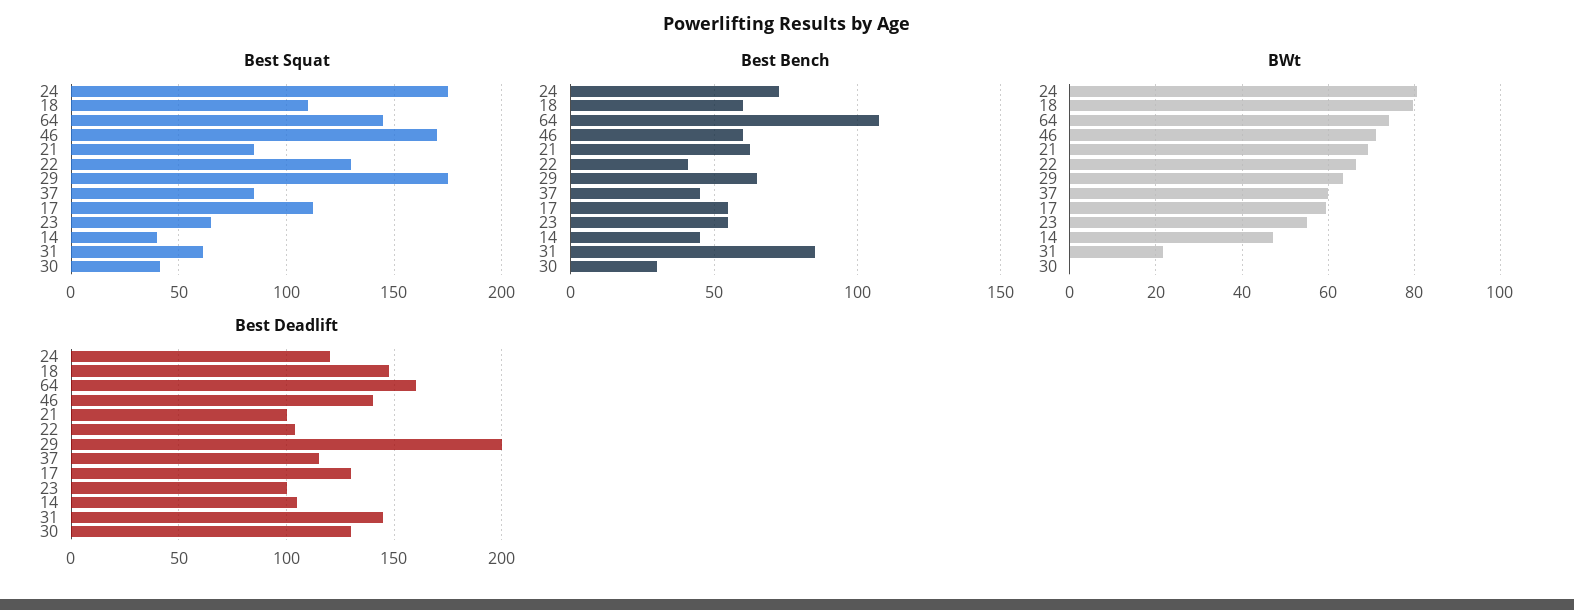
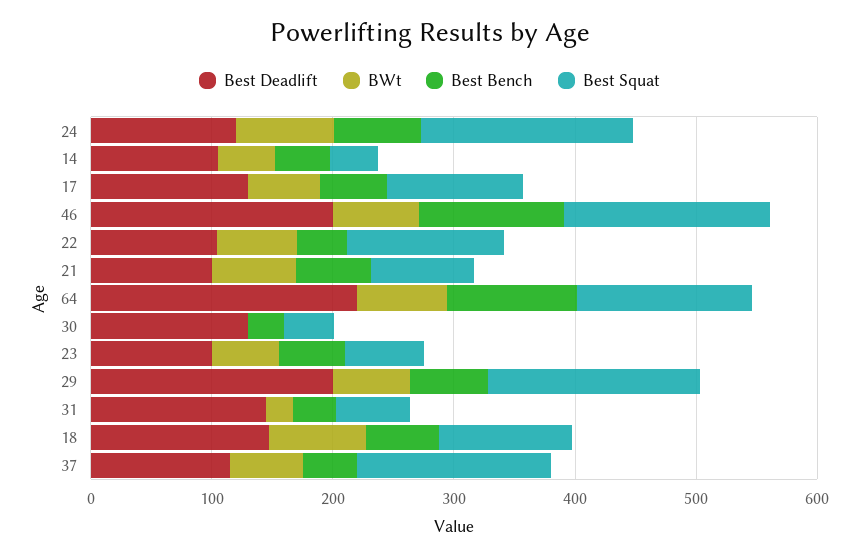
  {
    "Best Squat": {
      "24": 175,
      "18": 110,
      "64": 145,
      "46": 170,
      "21": 85,
      "22": 130,
      "29": 175,
-     "37": 85,
+     "37": 160,
      "17": 115,
      "23": 65,
      "14": 40,
      "31": 60,
      "30": 40
    },
    "Best Bench": {
      "24": 75,
      "18": 60,
      "64": 110,
-     "46": 60,
+     "46": 120,
      "21": 65,
      "22": 40,
      "29": 65,
      "37": 45,
      "17": 55,
      "23": 55,
      "14": 45,
-     "31": 85,
+     "31": 40,
      "30": 30
    },
    "BWt": {
      "24": 80,
      "18": 80,
      "64": 74,
      "46": 72,
      "21": 70,
      "22": 66,
      "29": 64,
      "37": 60,
      "17": 60,
      "23": 56,
      "14": 48,
      "31": 22,
      "30": 0
    },
    "Best Deadlift": {
      "24": 120,
      "18": 150,
-     "64": 160,
+     "64": 220,
-     "46": 140,
+     "46": 200,
      "21": 100,
      "22": 105,
      "29": 200,
      "37": 115,
      "17": 130,
      "23": 100,
      "14": 105,
      "31": 145,
      "30": 130
    }
  }

